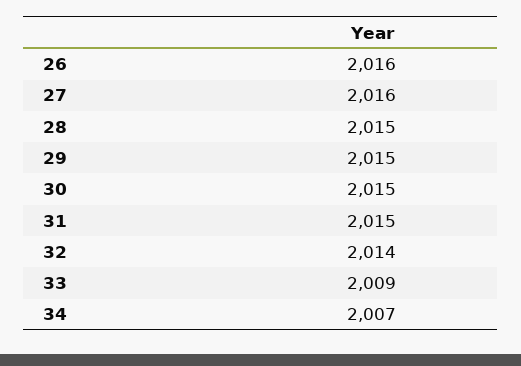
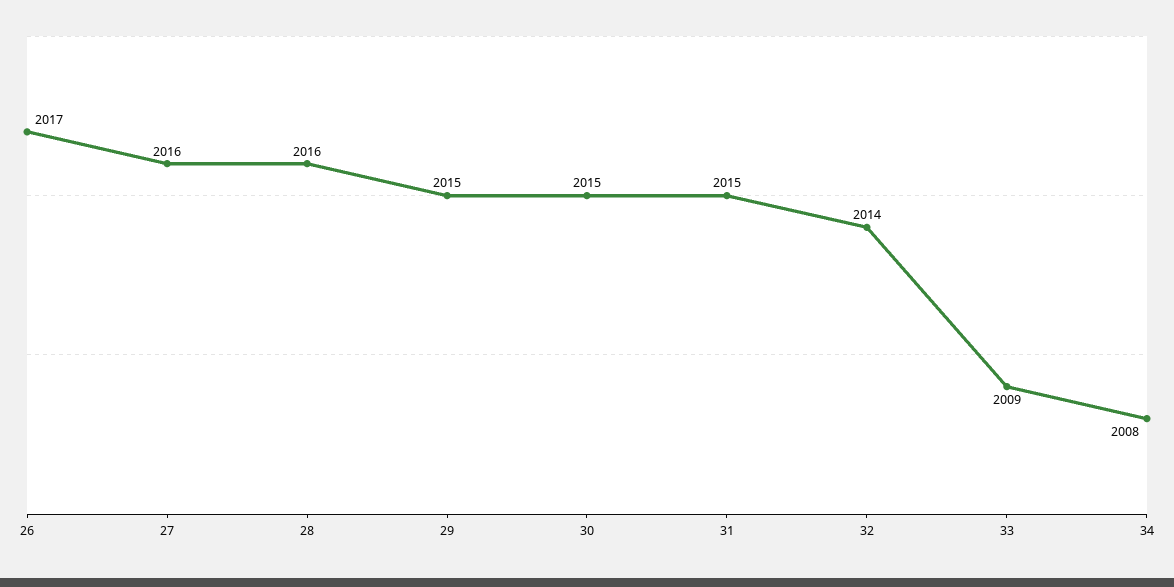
  {
-   "26": 2016,
+   "26": 2017,
    "27": 2016,
-   "28": 2015,
+   "28": 2016,
    "29": 2015,
    "30": 2015,
    "31": 2015,
    "32": 2014,
    "33": 2009,
-   "34": 2007
+   "34": 2008
  }

